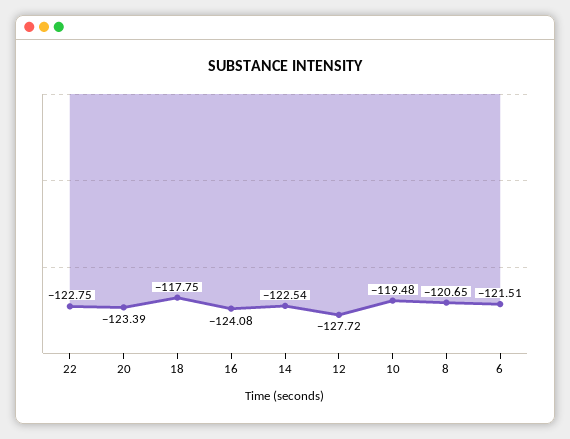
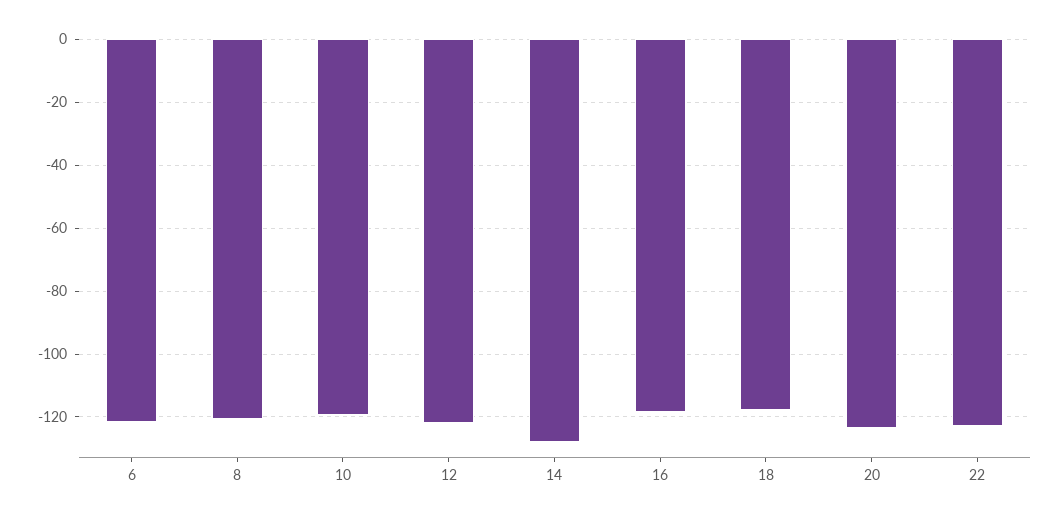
  {
    "22": -122.75,
    "20": -123.39,
    "18": -117.75,
-   "16": -124.08,
+   "16": -118,
-   "14": -122.54,
+   "14": -128,
-   "12": -127.72,
+   "12": -122,
    "10": -119.48,
    "8": -120.65,
    "6": -121.51
  }

